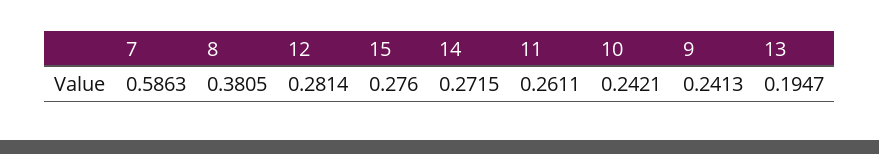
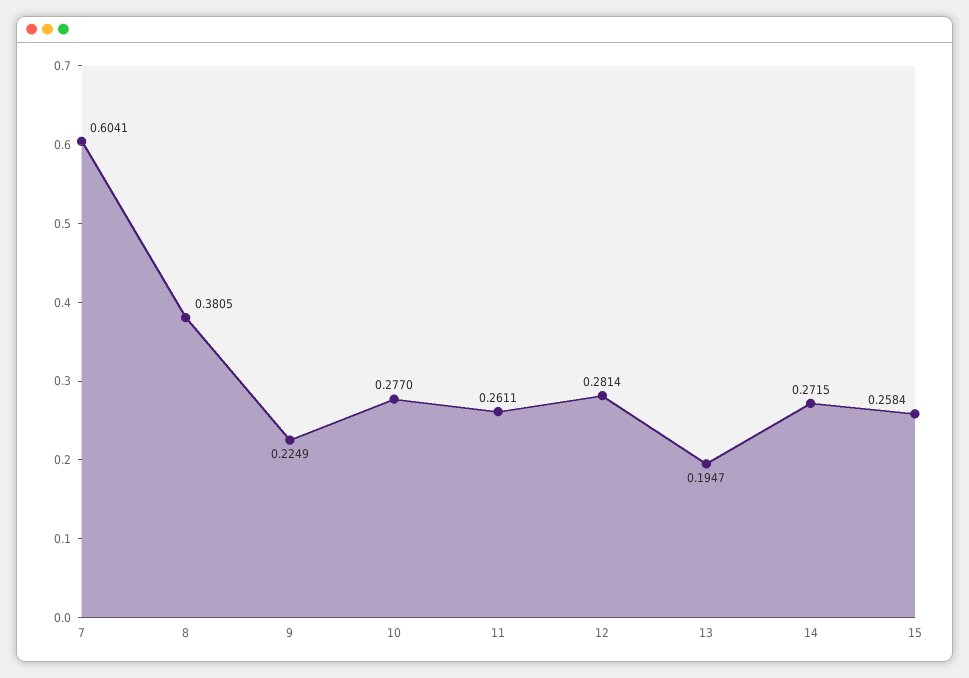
  {
-   "7": 0.5863,
+   "7": 0.6041,
    "8": 0.3805,
    "12": 0.2814,
-   "15": 0.276,
+   "15": 0.2584,
    "14": 0.2715,
    "11": 0.2611,
-   "10": 0.2421,
+   "10": 0.277,
-   "9": 0.2413,
+   "9": 0.2249,
    "13": 0.1947
  }

